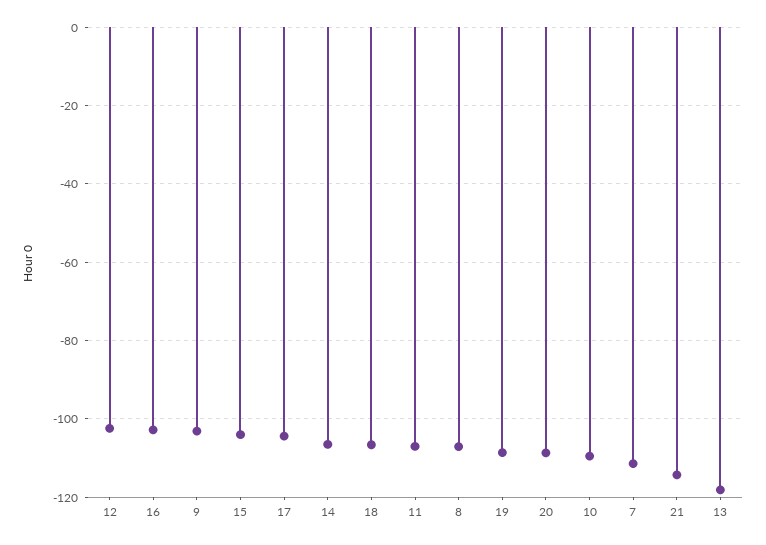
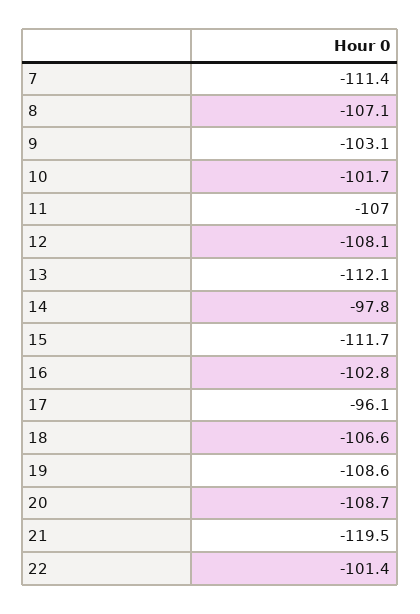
  {
-   "12": -102,
+   "12": -108.1,
    "16": -102.8,
    "9": -103.1,
-   "15": -104,
+   "15": -111.7,
-   "17": -104,
+   "17": -96.1,
-   "14": -106,
+   "14": -97.8,
    "18": -106.6,
    "11": -107,
    "8": -107.1,
    "19": -108.6,
    "20": -108.7,
-   "10": -110,
+   "10": -101.7,
    "7": -111.4,
-   "21": -114,
+   "21": -119.5,
-   "13": -118
+   "13": -112.1,
+   "22": -101.4
  }

